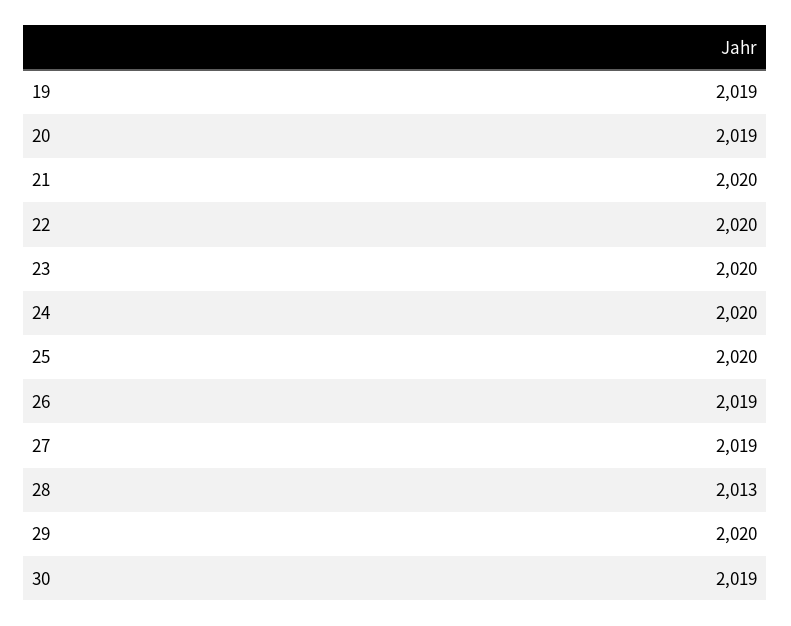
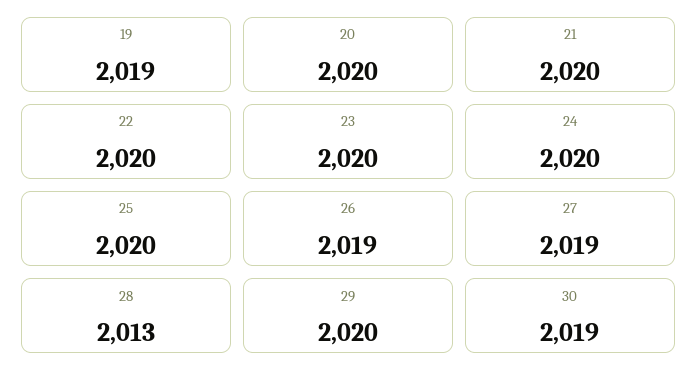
  {
    "19": 2019,
-   "20": 2019,
+   "20": 2020,
    "21": 2020,
    "22": 2020,
    "23": 2020,
    "24": 2020,
    "25": 2020,
    "26": 2019,
    "27": 2019,
    "28": 2013,
    "29": 2020,
    "30": 2019
  }

